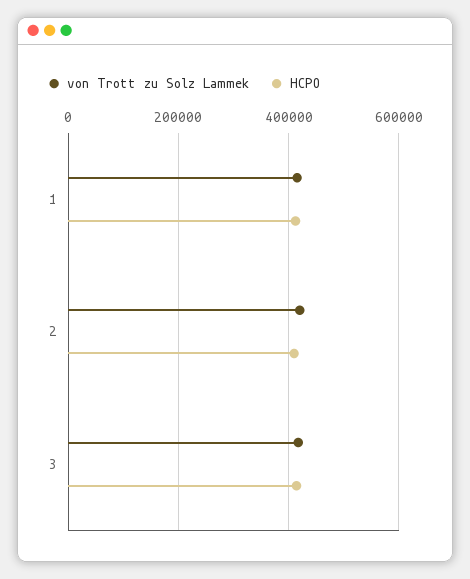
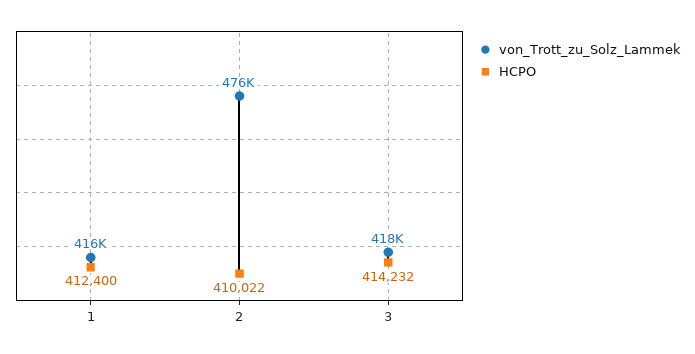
  {
    "von Trott zu Solz Lammek": {
      "1": 416000,
-     "2": 420000,
+     "2": 476000,
      "3": 418000
    },
    "HCPO": {
      "1": 412400,
      "2": 410022,
      "3": 414232
    }
  }

